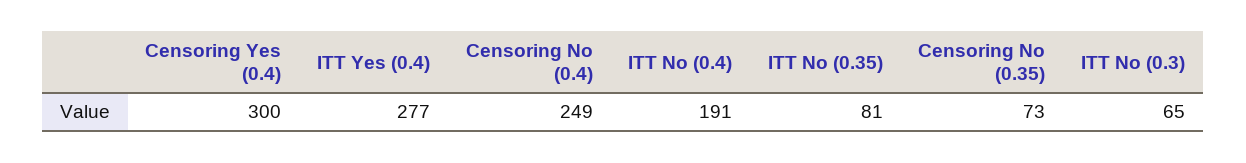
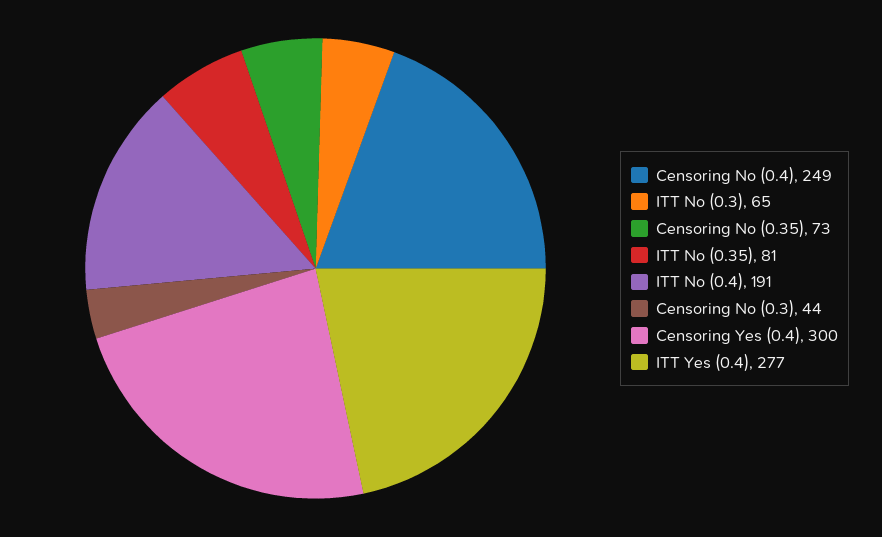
  {
    "Censoring Yes (0.4)": 300,
    "ITT Yes (0.4)": 277,
    "Censoring No (0.4)": 249,
    "ITT No (0.4)": 191,
    "ITT No (0.35)": 81,
    "Censoring No (0.35)": 73,
-   "ITT No (0.3)": 65
+   "ITT No (0.3)": 65,
+   "Censoring No (0.3)": 44
  }

